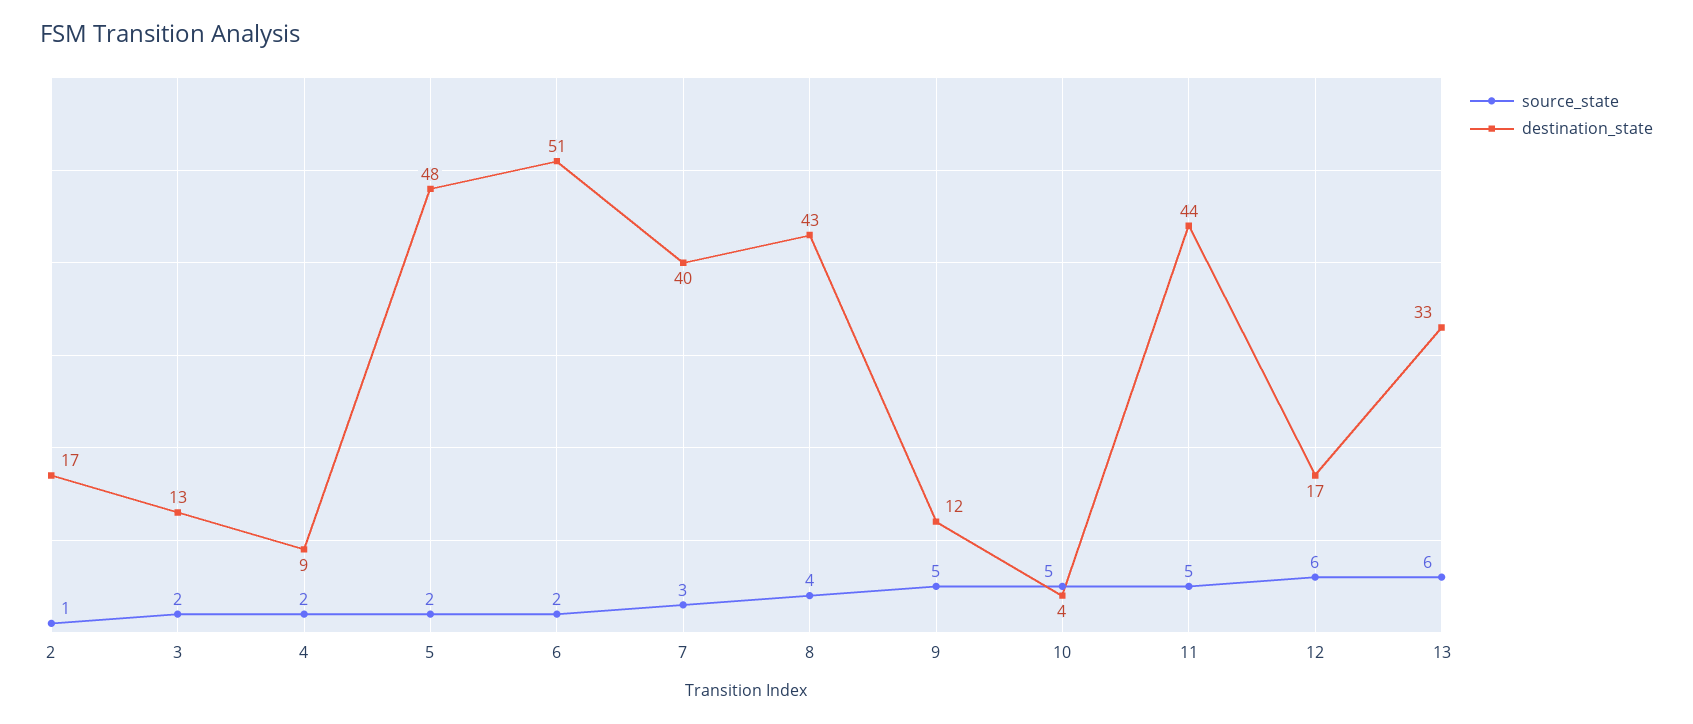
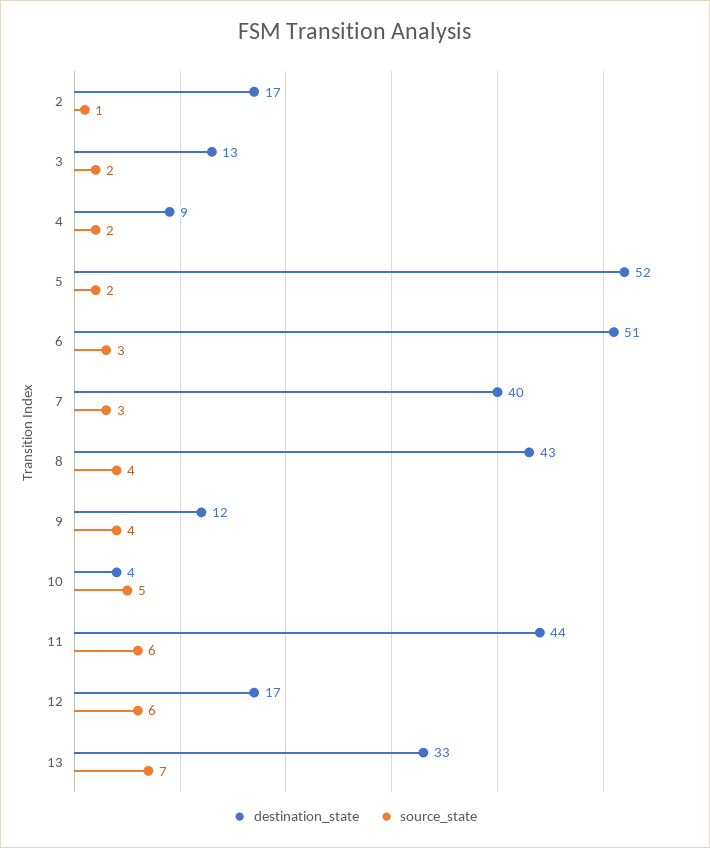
  {
    "source_state": {
      "2": 1,
      "3": 2,
      "4": 2,
      "5": 2,
-     "6": 2,
+     "6": 3,
      "7": 3,
      "8": 4,
-     "9": 5,
+     "9": 4,
      "10": 5,
-     "11": 5,
+     "11": 6,
      "12": 6,
-     "13": 6
+     "13": 7
    },
    "destination_state": {
      "2": 17,
      "3": 13,
      "4": 9,
-     "5": 48,
+     "5": 52,
      "6": 51,
      "7": 40,
      "8": 43,
      "9": 12,
      "10": 4,
      "11": 44,
      "12": 17,
      "13": 33
    }
  }

